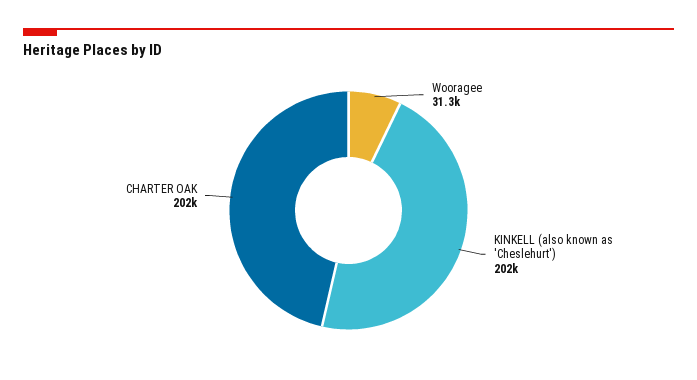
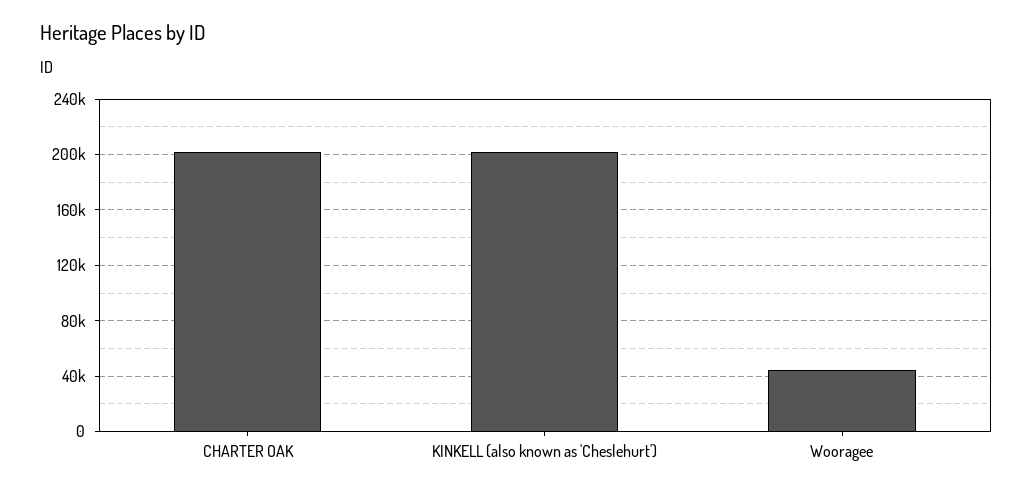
  {
-   "Wooragee": 31300,
+   "Wooragee": 45000,
    "KINKELL (also known as 'Cheslehurt')": 202000,
    "CHARTER OAK": 202000
  }

